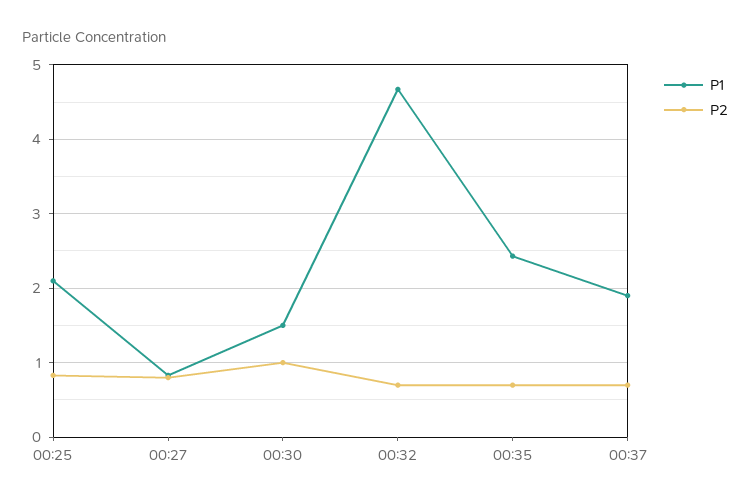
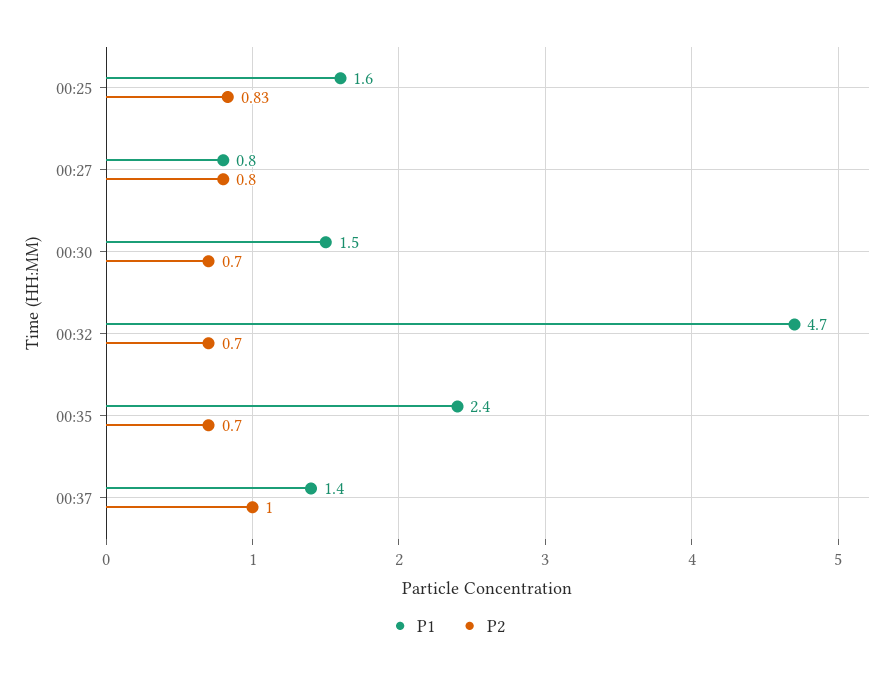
  {
    "P1": {
-     "00:25": 2.1,
+     "00:25": 1.6,
      "00:27": 0.8,
      "00:30": 1.5,
      "00:32": 4.7,
      "00:35": 2.4,
-     "00:37": 1.9
+     "00:37": 1.4
    },
    "P2": {
      "00:25": 0.83,
      "00:27": 0.8,
-     "00:30": 1,
+     "00:30": 0.7,
      "00:32": 0.7,
      "00:35": 0.7,
-     "00:37": 0.7
+     "00:37": 1
    }
  }

